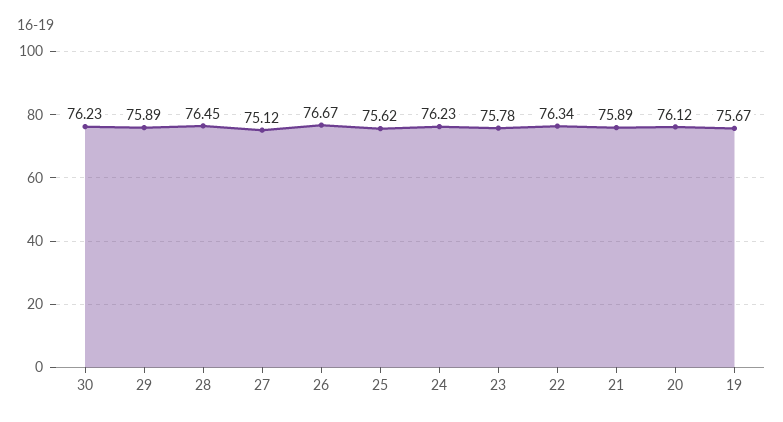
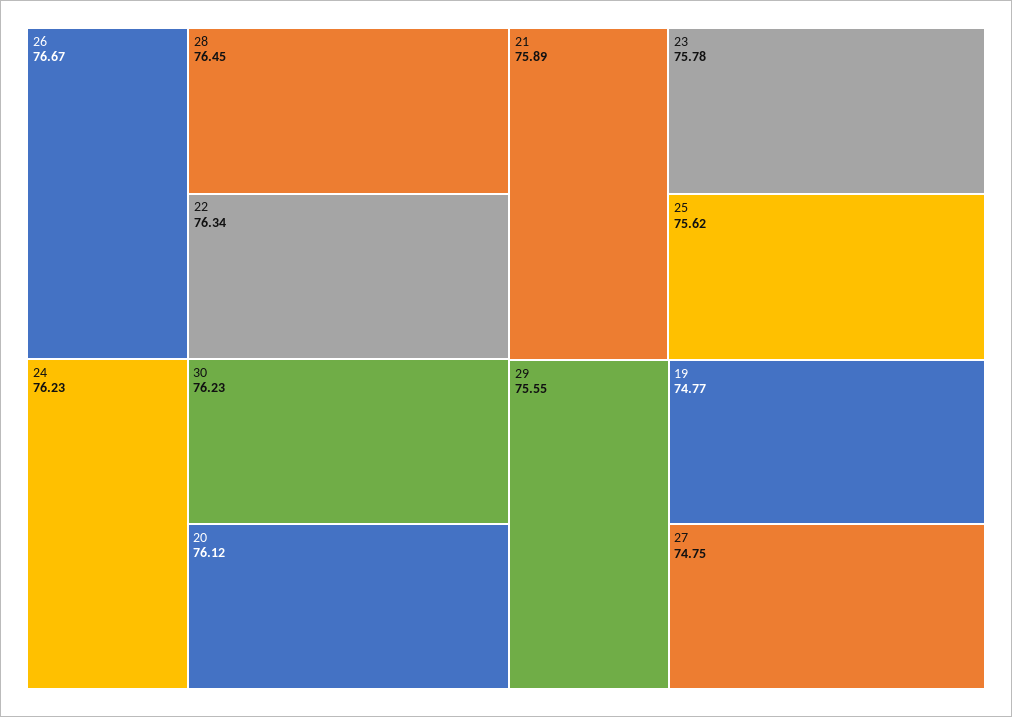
  {
    "30": 76.23,
-   "29": 75.89,
+   "29": 75.55,
    "28": 76.45,
-   "27": 75.12,
+   "27": 74.75,
    "26": 76.67,
    "25": 75.62,
    "24": 76.23,
    "23": 75.78,
    "22": 76.34,
    "21": 75.89,
    "20": 76.12,
-   "19": 75.67
+   "19": 74.77
  }

